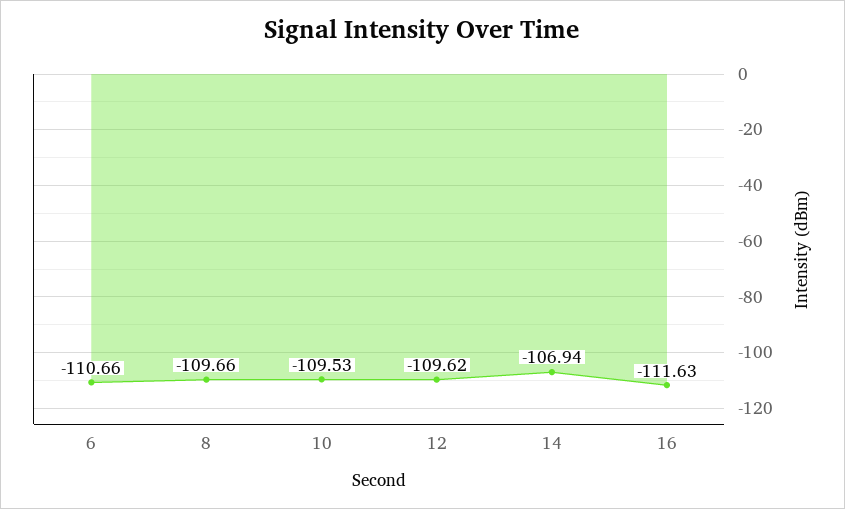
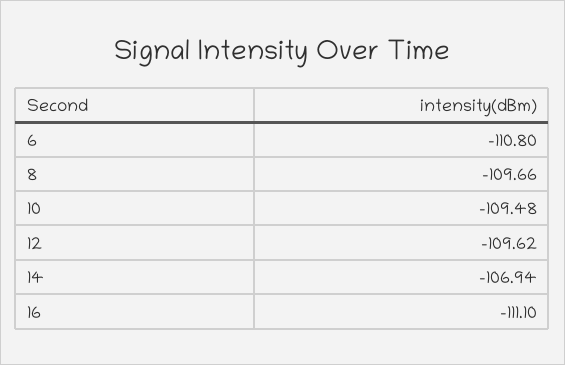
  {
-   "6": -110.66,
+   "6": -110.8,
    "8": -109.66,
-   "10": -109.53,
+   "10": -109.48,
    "12": -109.62,
    "14": -106.94,
-   "16": -111.63
+   "16": -111.1
  }

